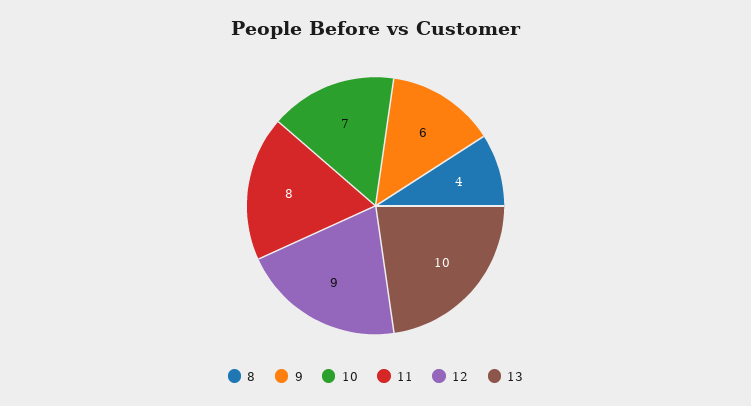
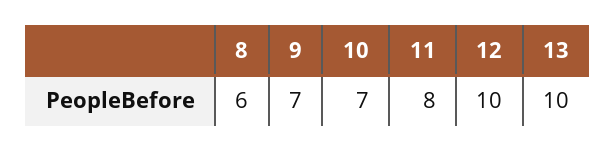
  {
-   "8": 4,
+   "8": 6,
-   "9": 6,
+   "9": 7,
    "10": 7,
    "11": 8,
-   "12": 9,
+   "12": 10,
    "13": 10
  }

